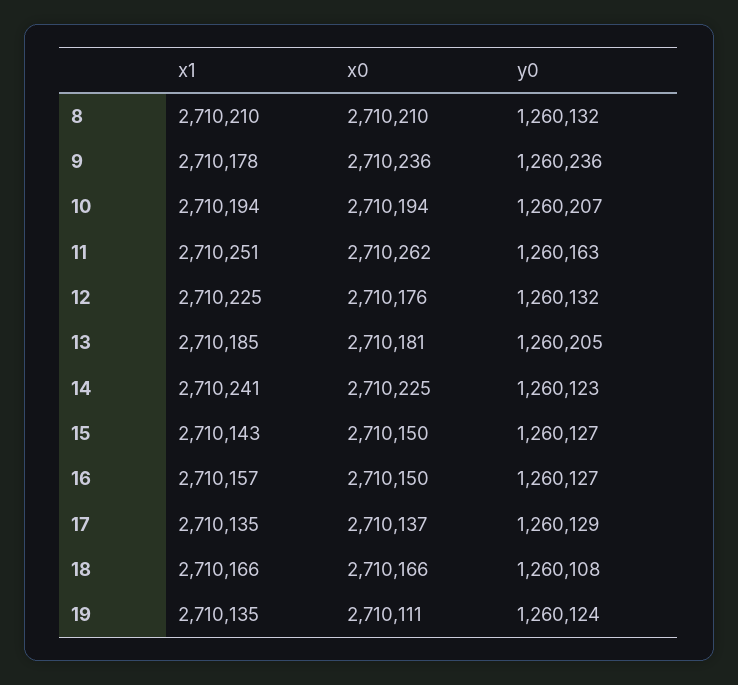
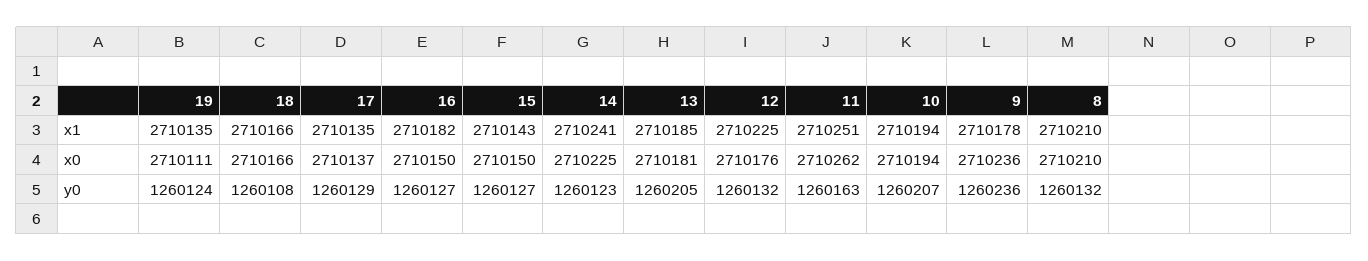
  {
    "x1": {
      "8": 2710210,
      "9": 2710178,
      "10": 2710194,
      "11": 2710251,
      "12": 2710225,
      "13": 2710185,
      "14": 2710241,
      "15": 2710143,
-     "16": 2710157,
+     "16": 2710182,
      "17": 2710135,
      "18": 2710166,
      "19": 2710135
    },
    "x0": {
      "8": 2710210,
      "9": 2710236,
      "10": 2710194,
      "11": 2710262,
      "12": 2710176,
      "13": 2710181,
      "14": 2710225,
      "15": 2710150,
      "16": 2710150,
      "17": 2710137,
      "18": 2710166,
      "19": 2710111
    },
    "y0": {
      "8": 1260132,
      "9": 1260236,
      "10": 1260207,
      "11": 1260163,
      "12": 1260132,
      "13": 1260205,
      "14": 1260123,
      "15": 1260127,
      "16": 1260127,
      "17": 1260129,
      "18": 1260108,
      "19": 1260124
    }
  }

